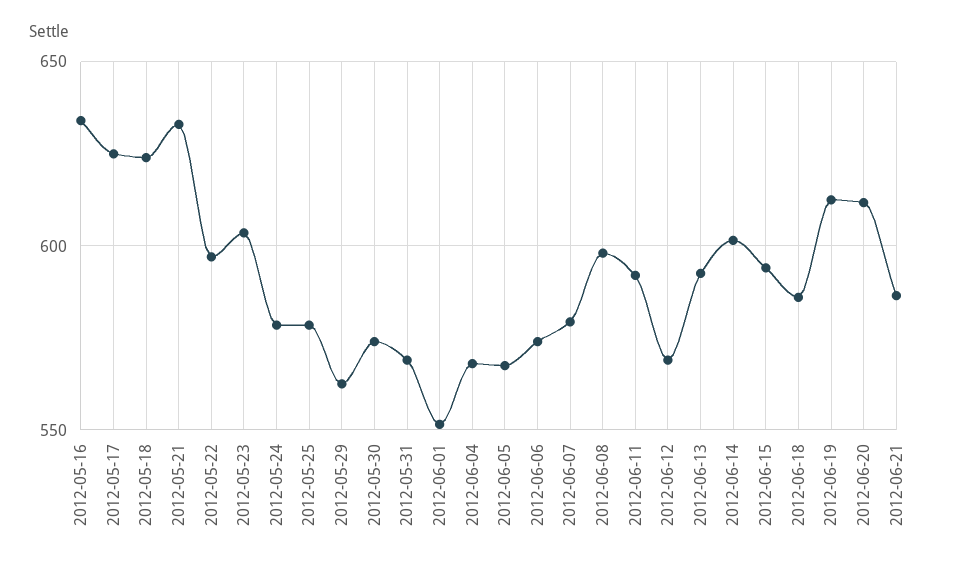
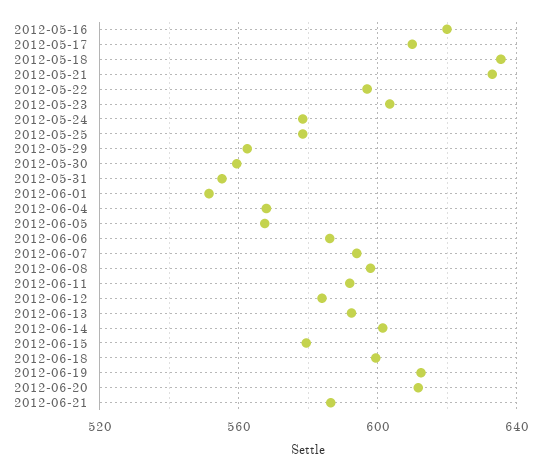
  {
-   "2012-05-16": 635,
+   "2012-05-16": 620,
-   "2012-05-17": 625,
+   "2012-05-17": 610,
-   "2012-05-18": 625,
+   "2012-05-18": 635,
    "2012-05-21": 635,
    "2012-05-22": 595,
    "2012-05-23": 605,
    "2012-05-24": 580,
    "2012-05-25": 580,
    "2012-05-29": 565,
-   "2012-05-30": 575,
+   "2012-05-30": 560,
-   "2012-05-31": 570,
+   "2012-05-31": 555,
    "2012-06-01": 550,
    "2012-06-04": 570,
    "2012-06-05": 570,
-   "2012-06-06": 575,
+   "2012-06-06": 585,
-   "2012-06-07": 580,
+   "2012-06-07": 595,
    "2012-06-08": 600,
    "2012-06-11": 590,
-   "2012-06-12": 570,
+   "2012-06-12": 585,
    "2012-06-13": 595,
    "2012-06-14": 600,
-   "2012-06-15": 595,
+   "2012-06-15": 580,
-   "2012-06-18": 585,
+   "2012-06-18": 600,
    "2012-06-19": 615,
    "2012-06-20": 610,
    "2012-06-21": 585
  }

